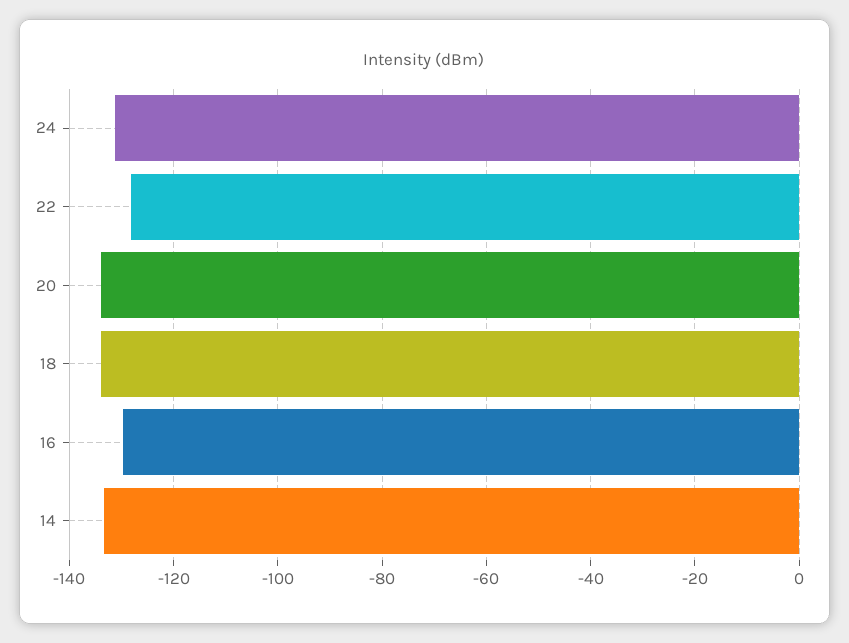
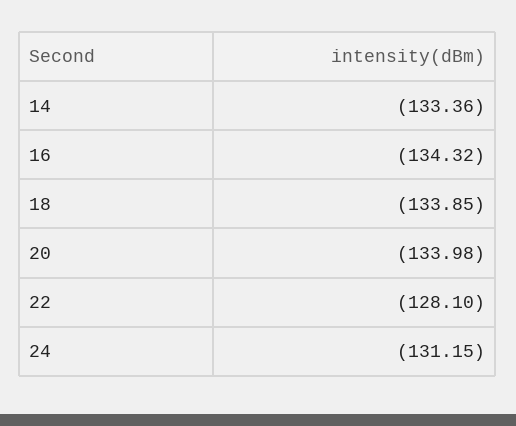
  {
    "24": -131.15,
    "22": -128.1,
    "20": -133.98,
    "18": -133.85,
-   "16": -130,
+   "16": -134.32,
    "14": -133.36
  }

